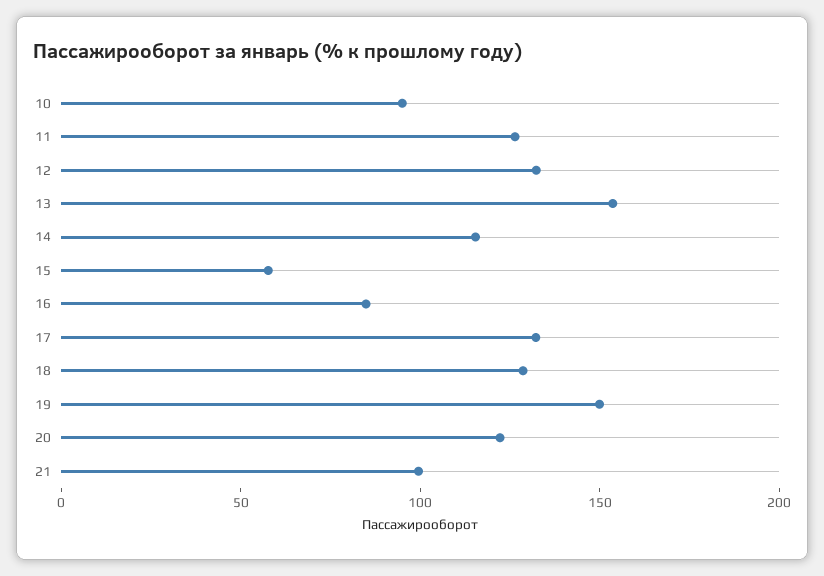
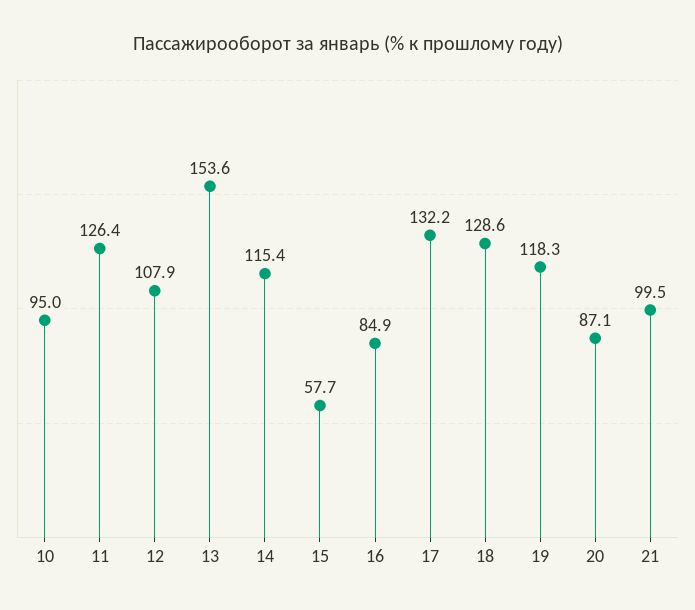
  {
    "10": 95,
    "11": 126.4,
-   "12": 130,
+   "12": 107.9,
    "13": 153.6,
    "14": 115.4,
    "15": 57.7,
    "16": 84.9,
    "17": 132.2,
    "18": 128.6,
-   "19": 150,
+   "19": 118.3,
-   "20": 120,
+   "20": 87.1,
    "21": 99.5
  }

